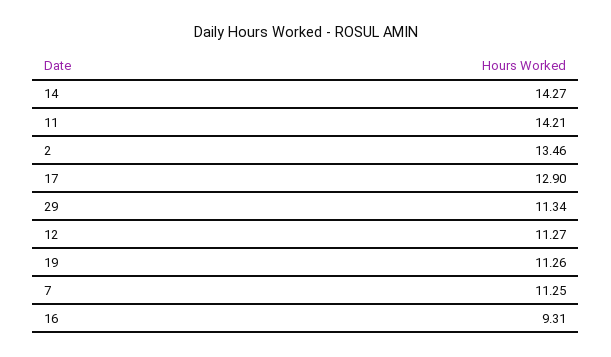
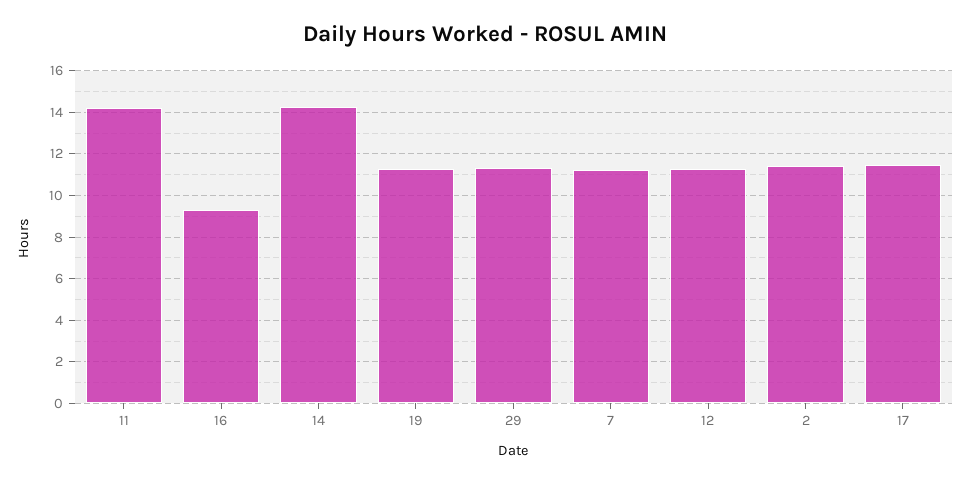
  {
    "14": 14.27,
    "11": 14.21,
-   "2": 13.46,
+   "2": 11.5,
-   "17": 12.9,
+   "17": 11.5,
    "29": 11.34,
    "12": 11.27,
    "19": 11.26,
    "7": 11.25,
    "16": 9.31
  }

